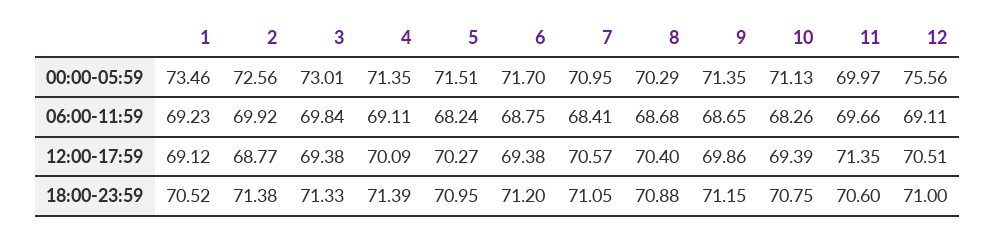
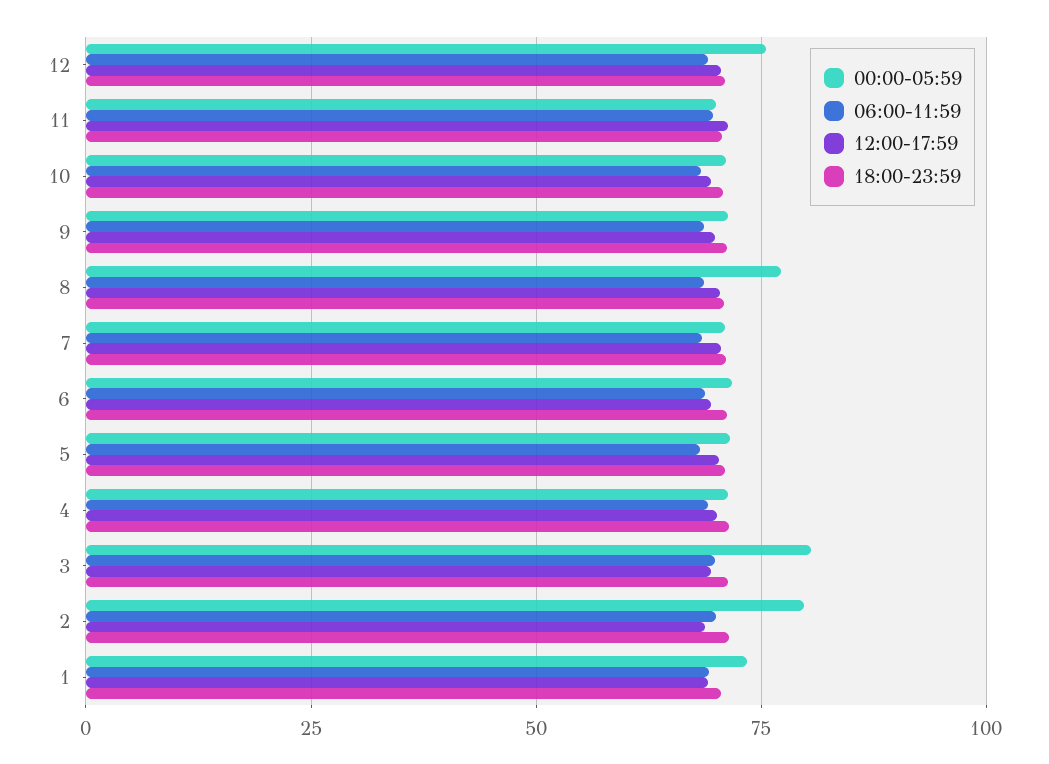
  {
    "00:00-05:59": {
      "1": 73.46,
-     "2": 72.56,
+     "2": 80,
-     "3": 73.01,
+     "3": 80,
      "4": 71.35,
      "5": 71.51,
      "6": 71.7,
      "7": 70.95,
-     "8": 70.29,
+     "8": 77.5,
      "9": 71.35,
      "10": 71.13,
      "11": 69.97,
      "12": 75.56
    },
    "06:00-11:59": {
      "1": 69.23,
      "2": 69.92,
      "3": 69.84,
      "4": 69.11,
      "5": 68.24,
      "6": 68.75,
      "7": 68.41,
      "8": 68.68,
      "9": 68.65,
      "10": 68.26,
      "11": 69.66,
      "12": 69.11
    },
    "12:00-17:59": {
      "1": 69.12,
      "2": 68.77,
      "3": 69.38,
      "4": 70.09,
      "5": 70.27,
      "6": 69.38,
      "7": 70.57,
      "8": 70.4,
      "9": 69.86,
      "10": 69.39,
      "11": 71.35,
      "12": 70.51
    },
    "18:00-23:59": {
      "1": 70.52,
      "2": 71.38,
      "3": 71.33,
      "4": 71.39,
      "5": 70.95,
      "6": 71.2,
      "7": 71.05,
      "8": 70.88,
      "9": 71.15,
      "10": 70.75,
      "11": 70.6,
      "12": 71
    }
  }

